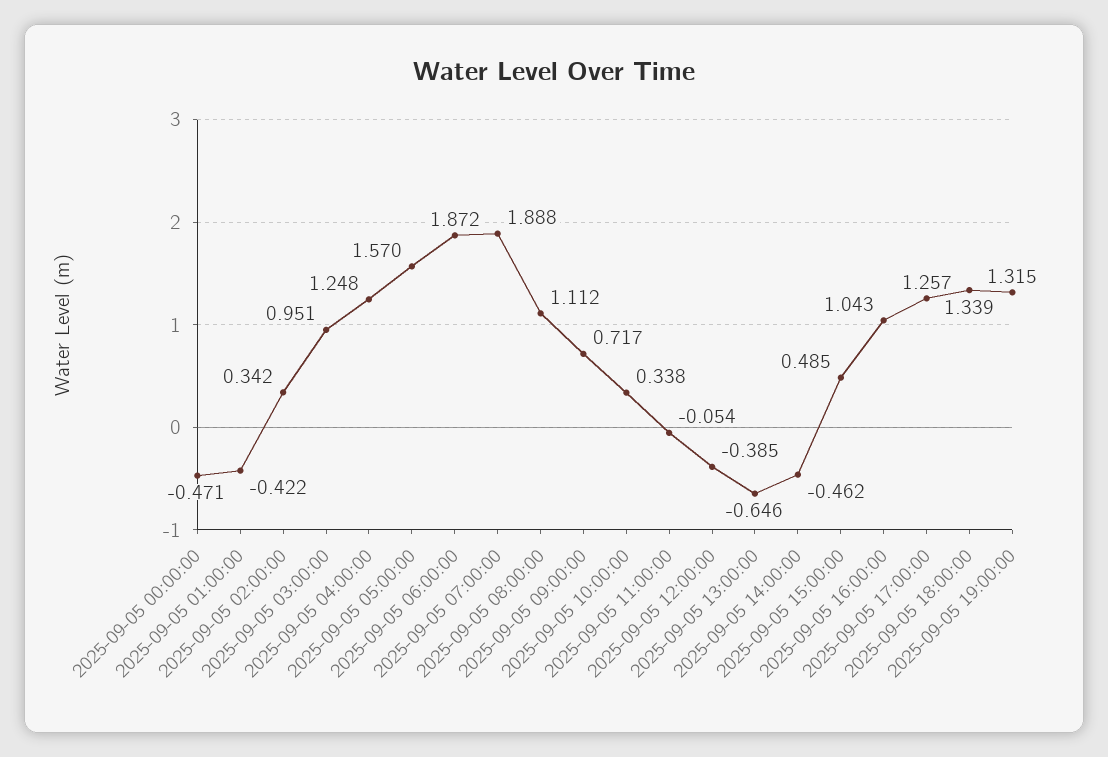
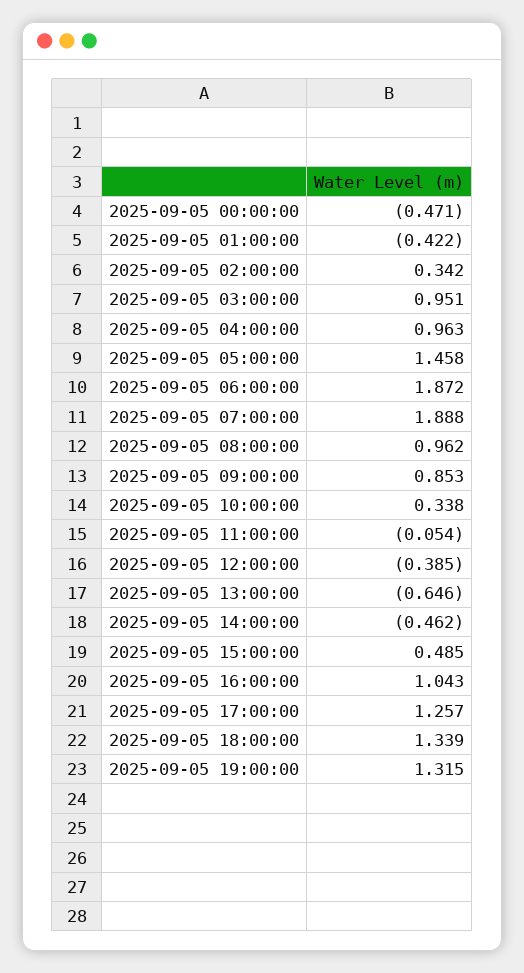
  {
    "2025-09-05 00:00:00": -0.471,
    "2025-09-05 01:00:00": -0.422,
    "2025-09-05 02:00:00": 0.342,
    "2025-09-05 03:00:00": 0.951,
-   "2025-09-05 04:00:00": 1.248,
+   "2025-09-05 04:00:00": 0.963,
-   "2025-09-05 05:00:00": 1.57,
+   "2025-09-05 05:00:00": 1.458,
    "2025-09-05 06:00:00": 1.872,
    "2025-09-05 07:00:00": 1.888,
-   "2025-09-05 08:00:00": 1.112,
+   "2025-09-05 08:00:00": 0.962,
-   "2025-09-05 09:00:00": 0.717,
+   "2025-09-05 09:00:00": 0.853,
    "2025-09-05 10:00:00": 0.338,
    "2025-09-05 11:00:00": -0.054,
    "2025-09-05 12:00:00": -0.385,
    "2025-09-05 13:00:00": -0.646,
    "2025-09-05 14:00:00": -0.462,
    "2025-09-05 15:00:00": 0.485,
    "2025-09-05 16:00:00": 1.043,
    "2025-09-05 17:00:00": 1.257,
    "2025-09-05 18:00:00": 1.339,
    "2025-09-05 19:00:00": 1.315
  }

